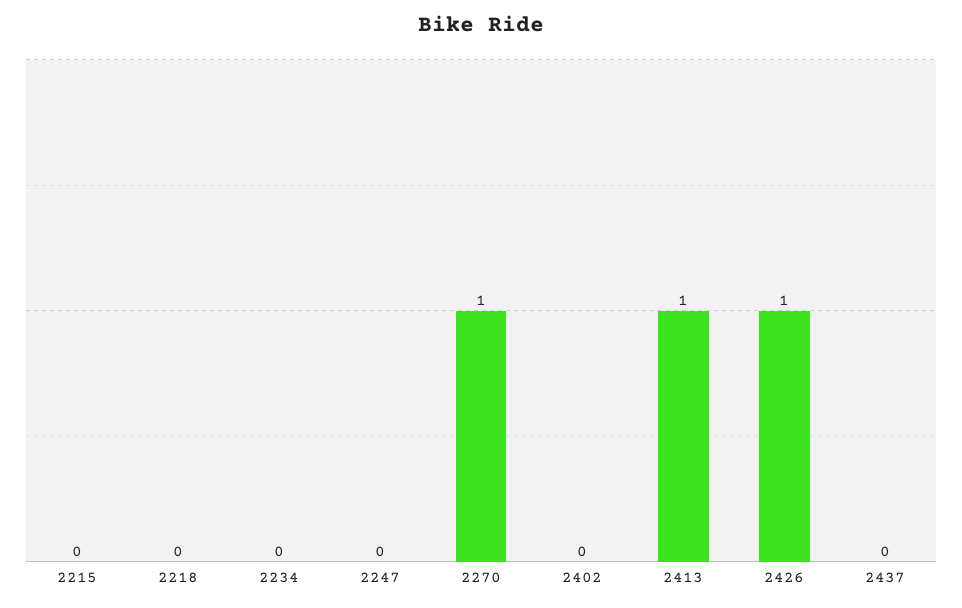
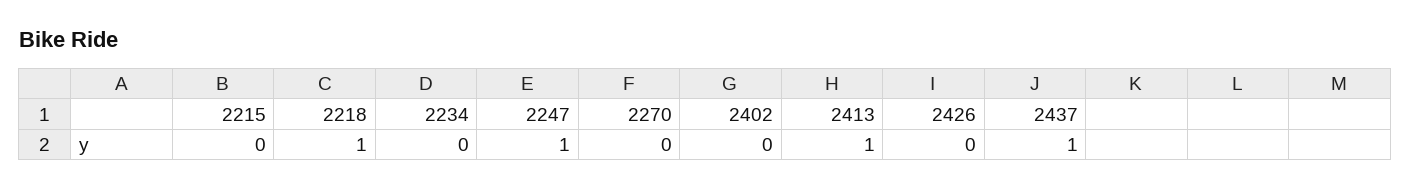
  {
    "2215": 0,
-   "2218": 0,
+   "2218": 1,
    "2234": 0,
-   "2247": 0,
+   "2247": 1,
-   "2270": 1,
+   "2270": 0,
    "2402": 0,
    "2413": 1,
-   "2426": 1,
+   "2426": 0,
-   "2437": 0
+   "2437": 1
  }

